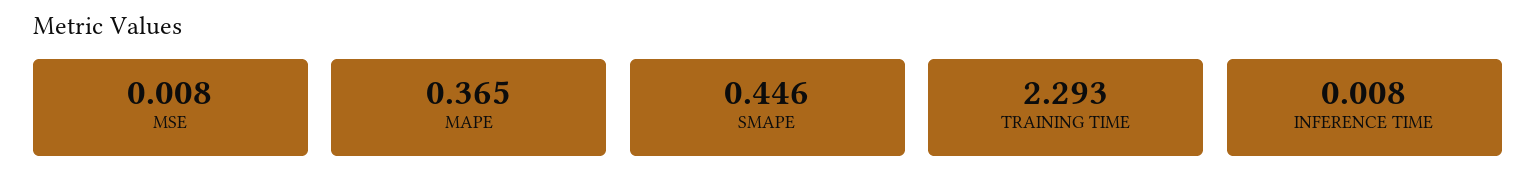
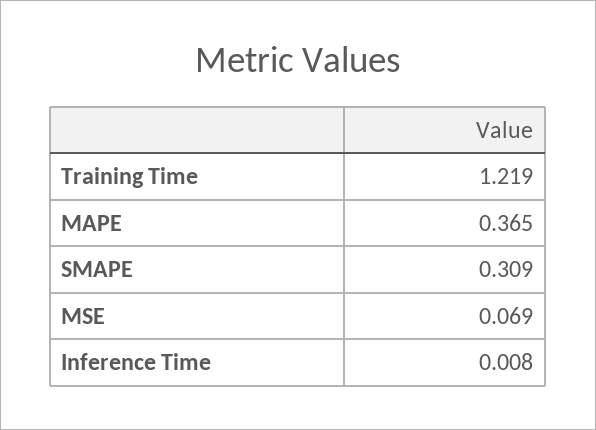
  {
-   "MSE": 0.008,
+   "MSE": 0.069,
    "MAPE": 0.365,
-   "SMAPE": 0.446,
+   "SMAPE": 0.309,
-   "TRAINING TIME": 2.293,
+   "TRAINING TIME": 1.219,
    "INFERENCE TIME": 0.008
  }

